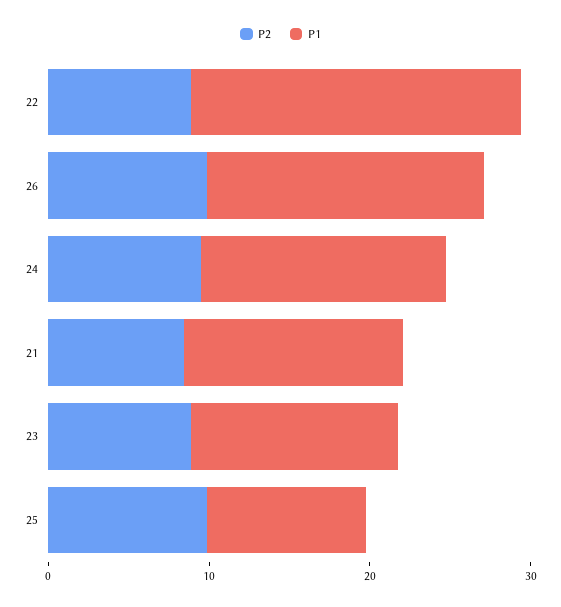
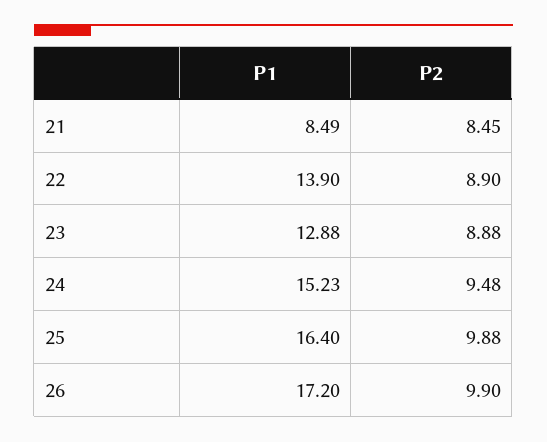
  {
    "P2": {
      "22": 8.9,
      "26": 9.9,
      "24": 9.48,
      "21": 8.45,
      "23": 8.88,
      "25": 9.88
    },
    "P1": {
-     "22": 20,
+     "22": 13.9,
      "26": 17.2,
      "24": 15.23,
-     "21": 14,
+     "21": 8.49,
      "23": 12.88,
-     "25": 10
+     "25": 16.4
    }
  }

